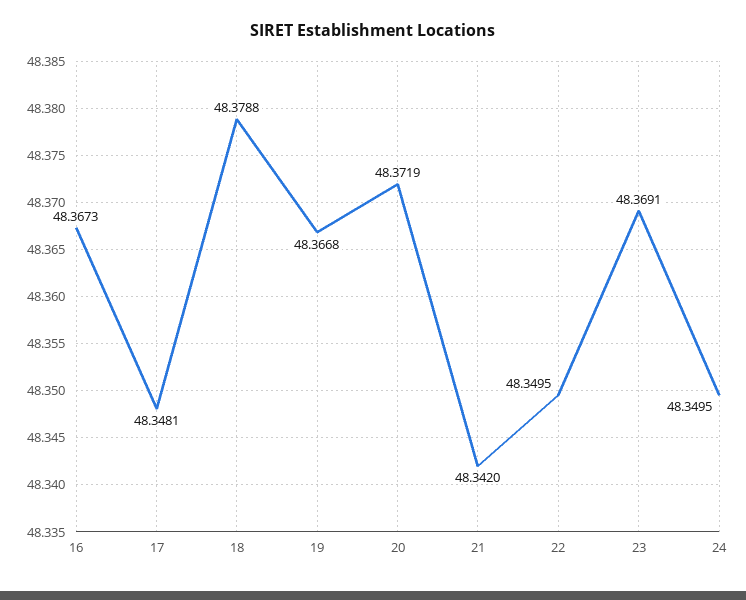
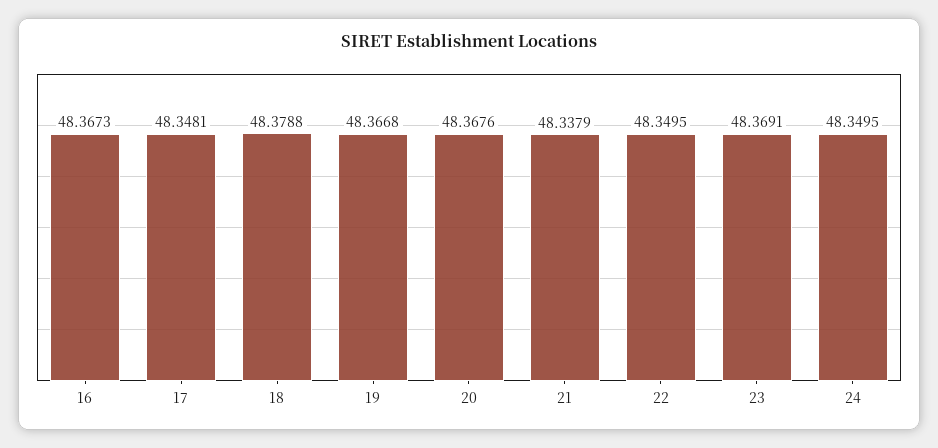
  {
    "16": 48.3673,
    "17": 48.3481,
    "18": 48.3788,
    "19": 48.3668,
-   "20": 48.3719,
+   "20": 48.3676,
-   "21": 48.342,
+   "21": 48.3379,
    "22": 48.3495,
    "23": 48.3691,
    "24": 48.3495
  }

